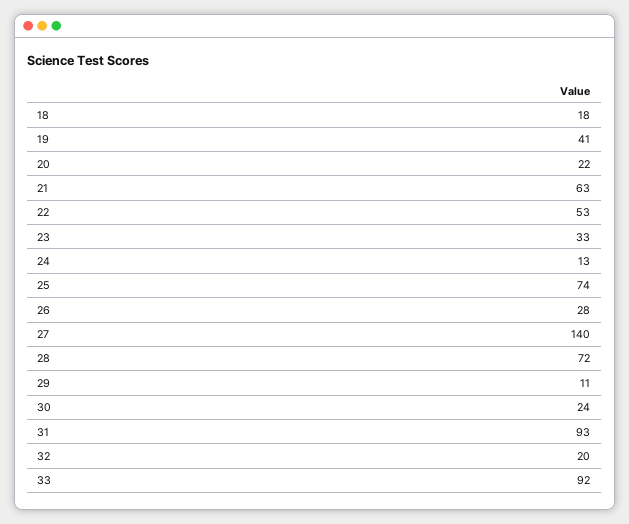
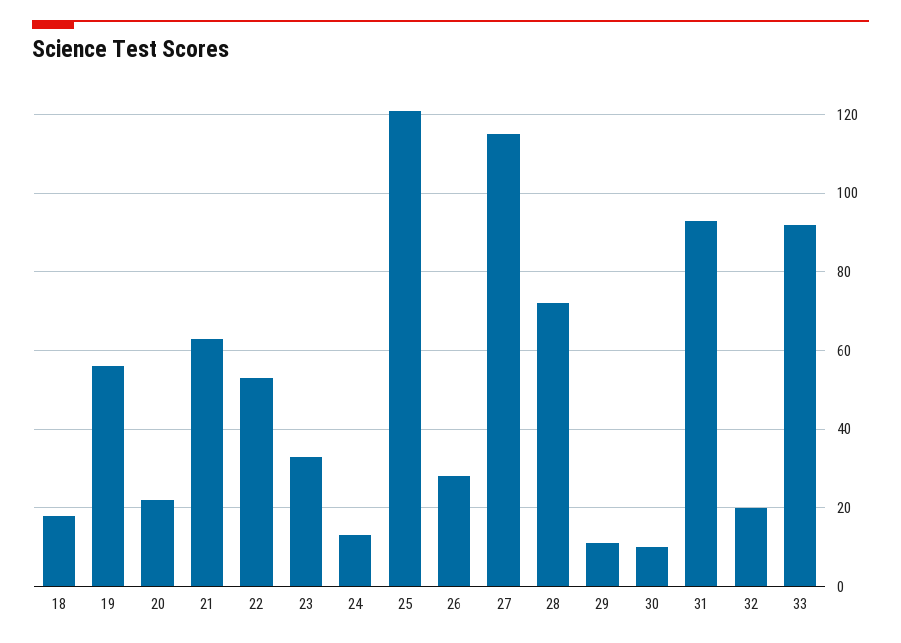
  {
    "18": 18,
-   "19": 41,
+   "19": 55,
    "20": 22,
    "21": 63,
    "22": 53,
    "23": 33,
    "24": 13,
-   "25": 74,
+   "25": 120,
    "26": 28,
-   "27": 140,
+   "27": 115,
    "28": 72,
    "29": 11,
-   "30": 24,
+   "30": 10,
    "31": 93,
    "32": 20,
    "33": 92
  }

